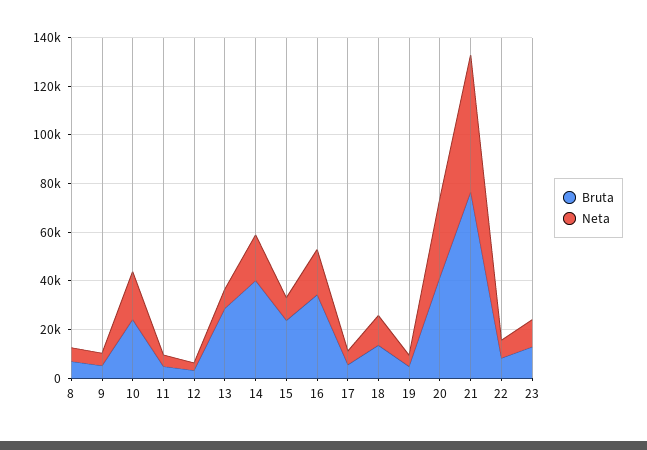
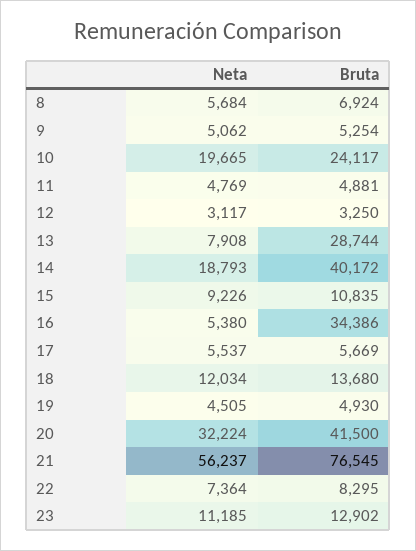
  {
    "Bruta": {
      "8": 6924,
      "9": 5254,
      "10": 24117,
      "11": 4881,
      "12": 3250,
      "13": 28744,
      "14": 40172,
-     "15": 25000,
+     "15": 10835,
      "16": 34386,
      "17": 5669,
      "18": 13680,
      "19": 4930,
      "20": 41500,
      "21": 76545,
      "22": 8295,
      "23": 12902
    },
    "Neta": {
      "8": 5684,
      "9": 5062,
      "10": 19665,
      "11": 4769,
      "12": 3117,
      "13": 7908,
      "14": 18793,
      "15": 9226,
-     "16": 20000,
+     "16": 5380,
      "17": 5537,
      "18": 12034,
      "19": 4505,
      "20": 32224,
      "21": 56237,
      "22": 7364,
      "23": 11185
    }
  }

